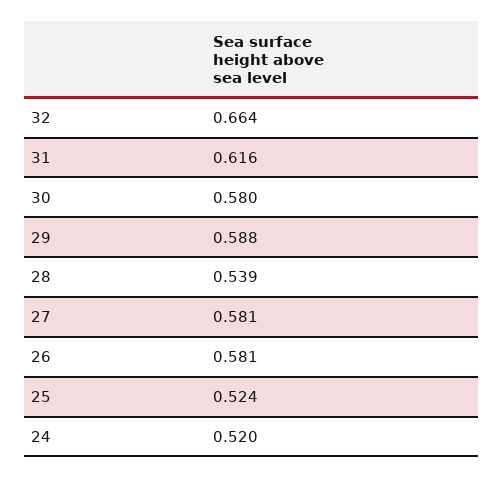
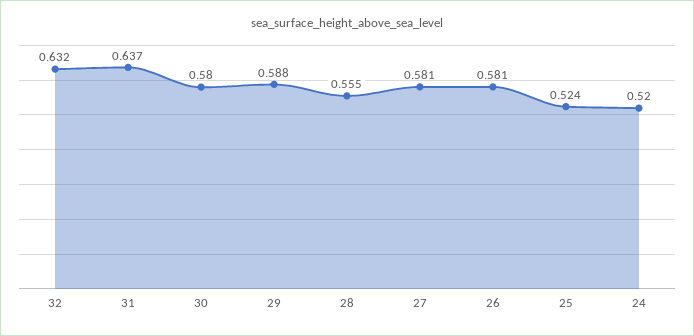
  {
-   "32": 0.664,
+   "32": 0.632,
-   "31": 0.616,
+   "31": 0.637,
    "30": 0.58,
    "29": 0.588,
-   "28": 0.539,
+   "28": 0.555,
    "27": 0.581,
    "26": 0.581,
    "25": 0.524,
    "24": 0.52
  }

